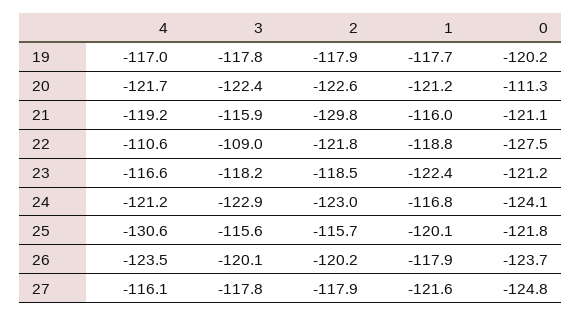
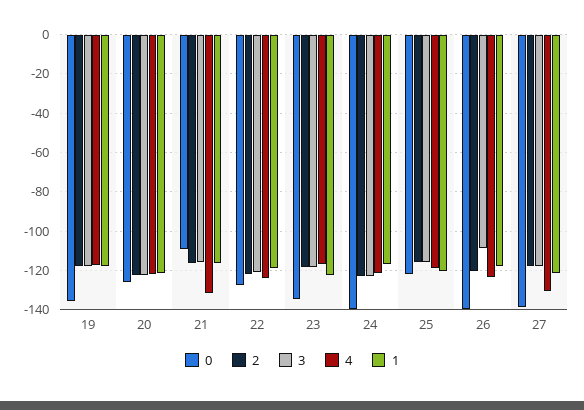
  {
    "4": {
      "19": -117,
      "20": -121.7,
-     "21": -119.2,
+     "21": -130,
-     "22": -110.6,
+     "22": -125,
      "23": -116.6,
      "24": -121.2,
-     "25": -130.6,
+     "25": -120,
      "26": -123.5,
-     "27": -116.1
+     "27": -130
    },
    "3": {
      "19": -117.8,
      "20": -122.4,
      "21": -115.9,
-     "22": -109,
+     "22": -120,
      "23": -118.2,
      "24": -122.9,
      "25": -115.6,
-     "26": -120.1,
+     "26": -110,
      "27": -117.8
    },
    "2": {
      "19": -117.9,
      "20": -122.6,
-     "21": -129.8,
+     "21": -115,
      "22": -121.8,
      "23": -118.5,
      "24": -123,
      "25": -115.7,
      "26": -120.2,
      "27": -117.9
    },
    "1": {
      "19": -117.7,
      "20": -121.2,
      "21": -116,
      "22": -118.8,
      "23": -122.4,
      "24": -116.8,
      "25": -120.1,
      "26": -117.9,
      "27": -121.6
    },
    "0": {
-     "19": -120.2,
+     "19": -135,
-     "20": -111.3,
+     "20": -125,
-     "21": -121.1,
+     "21": -110,
      "22": -127.5,
-     "23": -121.2,
+     "23": -135,
-     "24": -124.1,
+     "24": -140,
      "25": -121.8,
-     "26": -123.7,
+     "26": -140,
-     "27": -124.8
+     "27": -140
    }
  }

